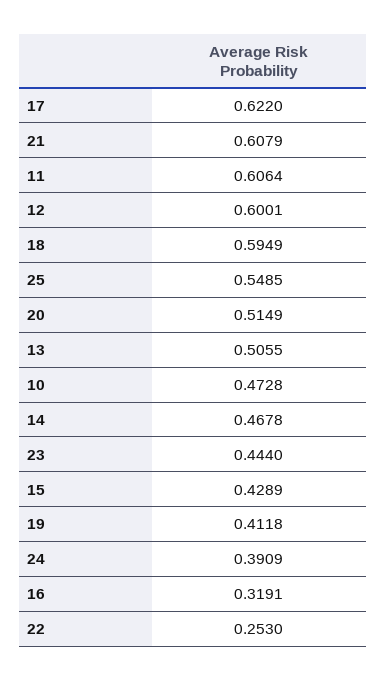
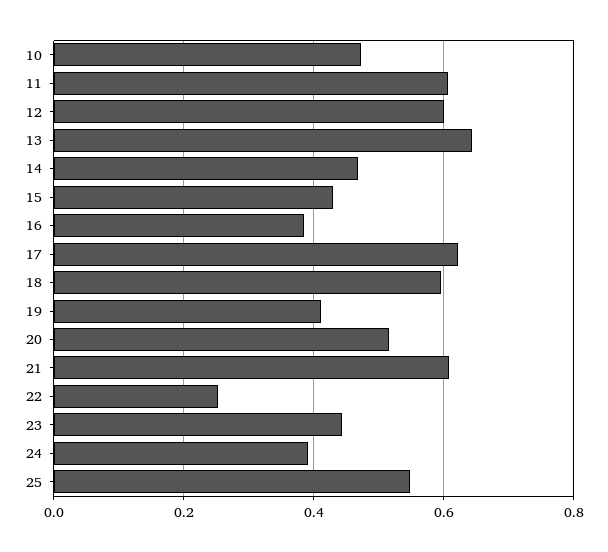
  {
    "17": 0.622,
    "21": 0.6079,
    "11": 0.6064,
    "12": 0.6001,
    "18": 0.5949,
    "25": 0.5485,
    "20": 0.5149,
-   "13": 0.5055,
+   "13": 0.64,
    "10": 0.4728,
    "14": 0.4678,
    "23": 0.444,
    "15": 0.4289,
    "19": 0.4118,
    "24": 0.3909,
-   "16": 0.3191,
+   "16": 0.38,
    "22": 0.253
  }

